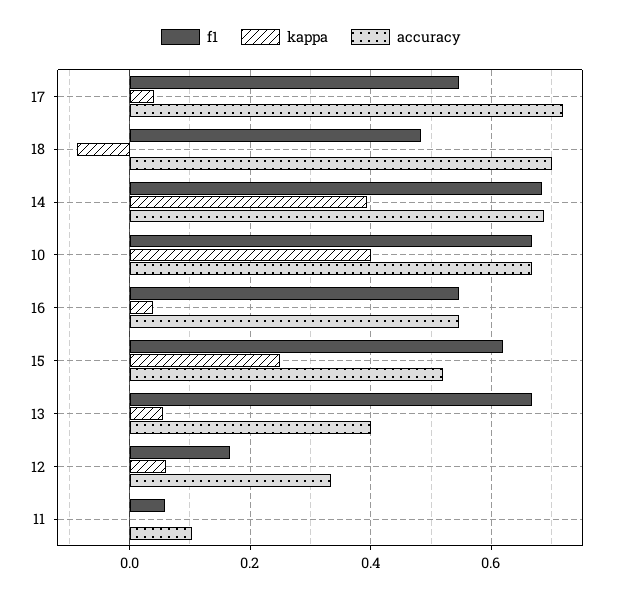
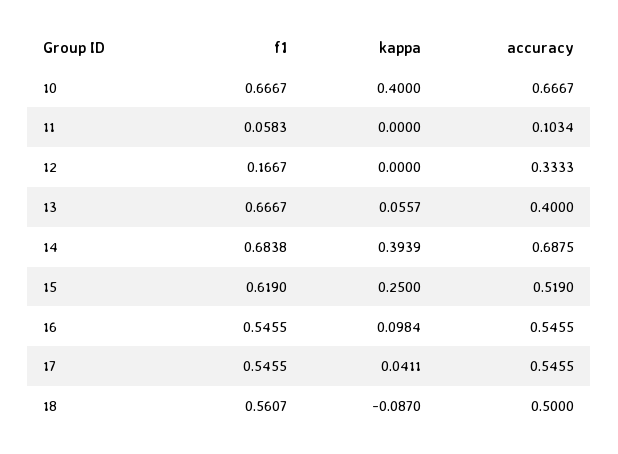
  {
    "f1": {
      "17": 0.5455,
-     "18": 0.48,
+     "18": 0.5607,
      "14": 0.6838,
      "10": 0.6667,
      "16": 0.5455,
      "15": 0.619,
      "13": 0.6667,
      "12": 0.1667,
      "11": 0.0583
    },
    "kappa": {
      "17": 0.0411,
      "18": -0.087,
      "14": 0.3939,
      "10": 0.4,
-     "16": 0.04,
+     "16": 0.0984,
      "15": 0.25,
      "13": 0.0557,
-     "12": 0.06,
+     "12": 0,
      "11": 0
    },
    "accuracy": {
-     "17": 0.72,
+     "17": 0.5455,
-     "18": 0.7,
+     "18": 0.5,
      "14": 0.6875,
      "10": 0.6667,
      "16": 0.5455,
      "15": 0.519,
      "13": 0.4,
      "12": 0.3333,
      "11": 0.1034
    }
  }

